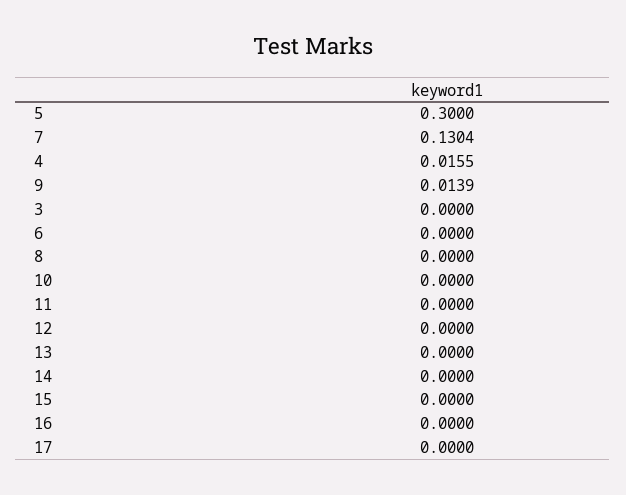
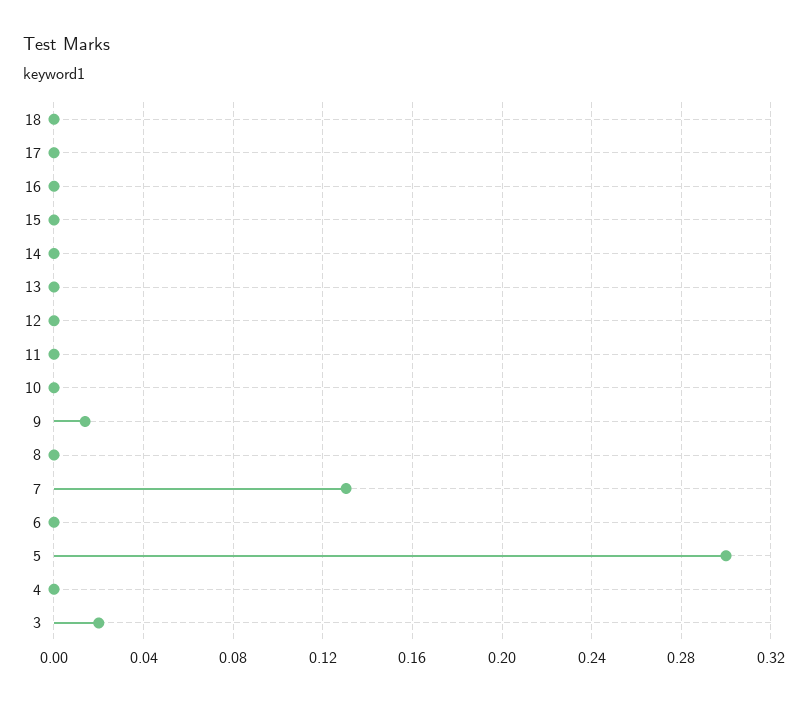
  {
    "5": 0.3,
    "7": 0.1304,
-   "4": 0.0155,
+   "4": 0,
    "9": 0.0139,
-   "3": 0,
+   "3": 0.02,
    "6": 0,
    "8": 0,
    "10": 0,
    "11": 0,
    "12": 0,
    "13": 0,
    "14": 0,
    "15": 0,
    "16": 0,
-   "17": 0
+   "17": 0,
+   "18": 0
  }

